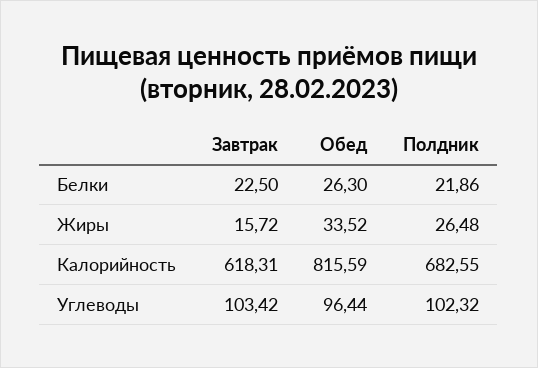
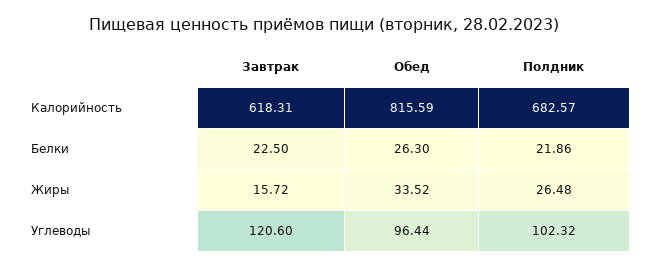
  {
    "Завтрак": {
      "Белки": 22.5,
      "Жиры": 15.72,
      "Калорийность": 618.31,
-     "Углеводы": 103.42
+     "Углеводы": 120.6
    },
    "Обед": {
      "Белки": 26.3,
      "Жиры": 33.52,
      "Калорийность": 815.59,
      "Углеводы": 96.44
    },
    "Полдник": {
      "Белки": 21.86,
      "Жиры": 26.48,
-     "Калорийность": 682.55,
+     "Калорийность": 682.57,
      "Углеводы": 102.32
    }
  }

